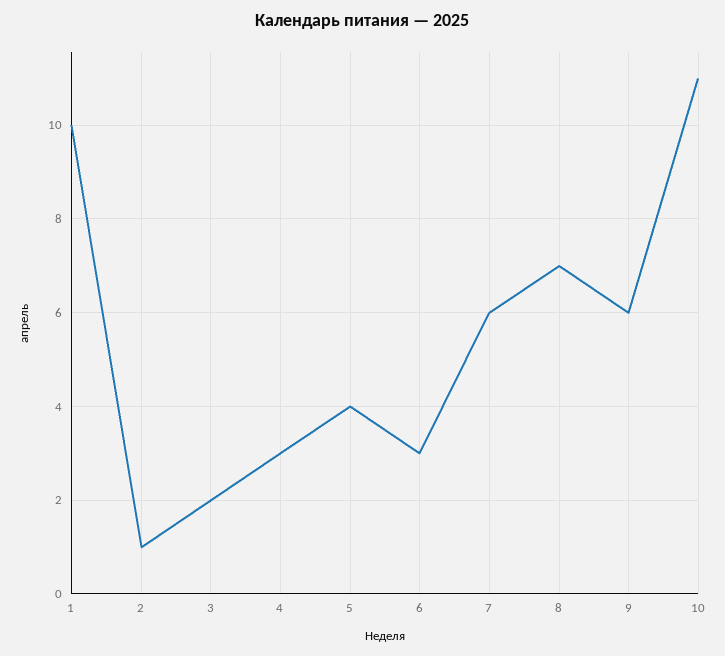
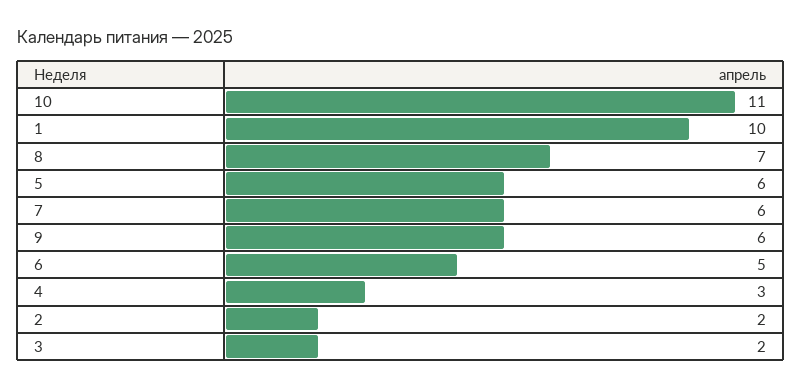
  {
    "1": 10,
-   "2": 1,
+   "2": 2,
    "3": 2,
    "4": 3,
-   "5": 4,
+   "5": 6,
-   "6": 3,
+   "6": 5,
    "7": 6,
    "8": 7,
    "9": 6,
    "10": 11
  }

